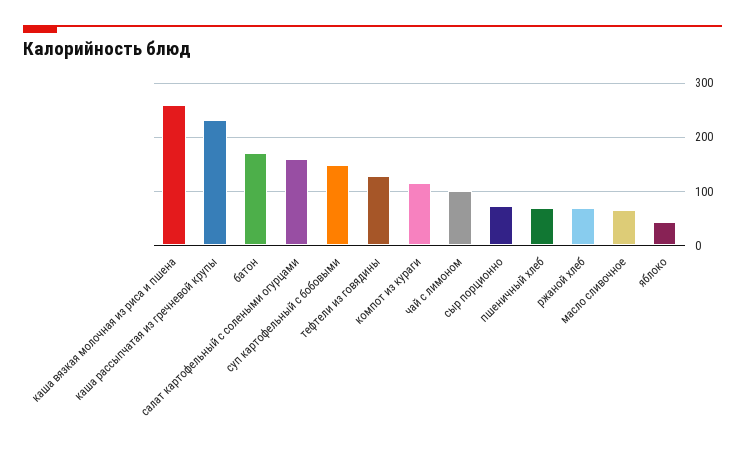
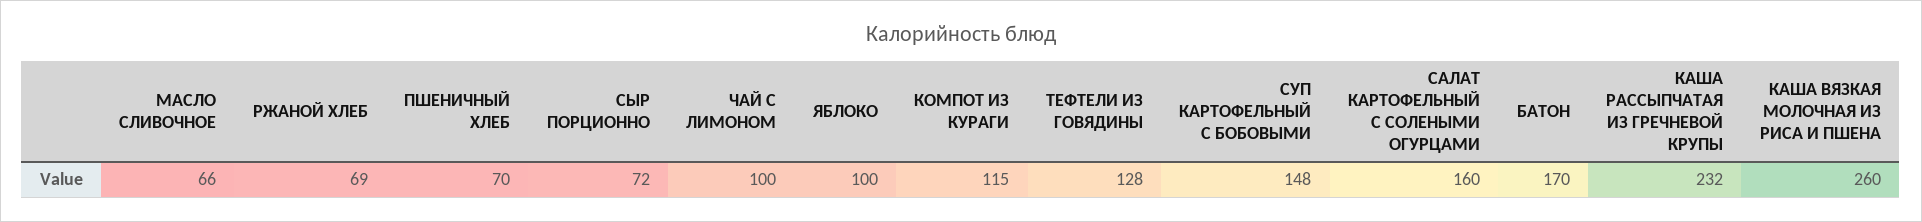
  {
    "каша вязкая молочная из риса и пшена": 260,
    "каша рассыпчатая из гречневой крупы": 232,
    "батон": 170,
    "салат картофельный с солеными огурцами": 160,
    "суп картофельный с бобовыми": 148,
    "тефтели из говядины": 128,
    "компот из кураги": 115,
    "чай с лимоном": 100,
    "сыр порционно": 72,
    "пшеничный хлеб": 70,
    "ржаной хлеб": 69,
    "масло сливочное": 66,
-   "яблоко": 40
+   "яблоко": 100
  }

